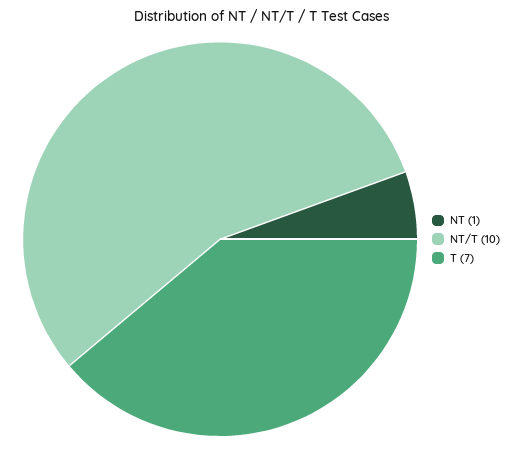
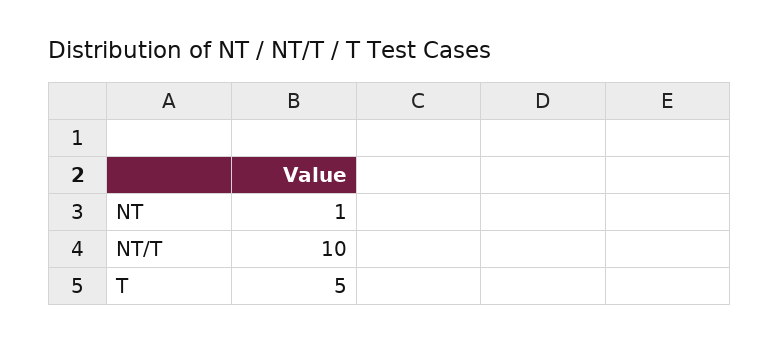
  {
    "NT": 1,
    "NT/T": 10,
-   "T": 7
+   "T": 5
  }

